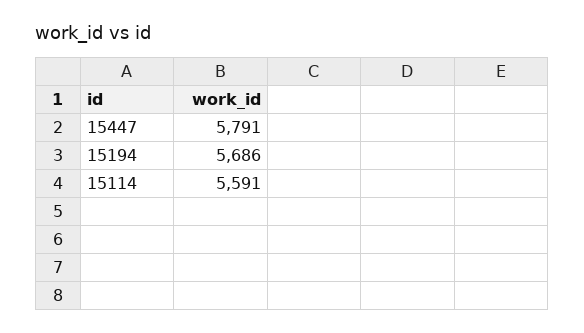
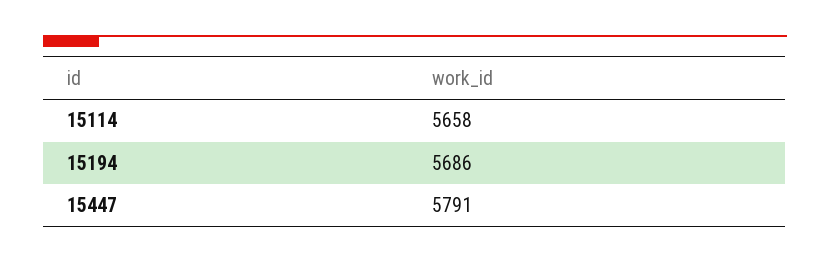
  {
    "15447": 5791,
    "15194": 5686,
-   "15114": 5591
+   "15114": 5658
  }

